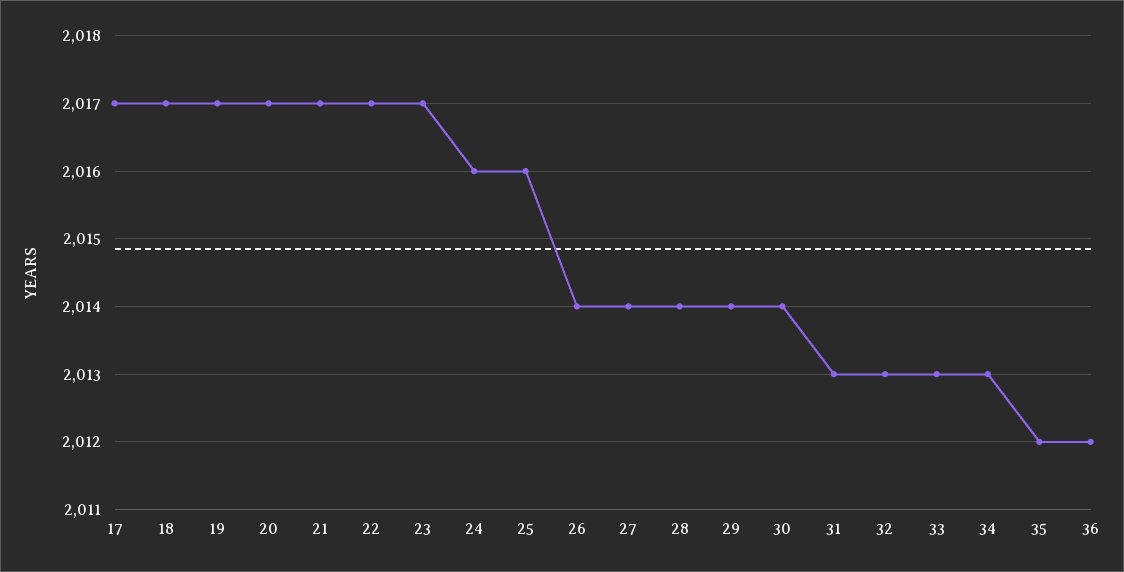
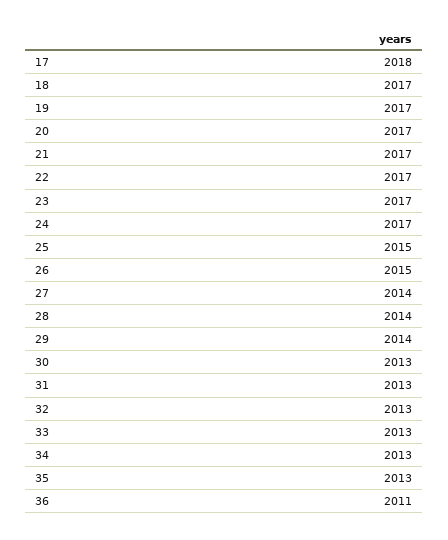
  {
-   "17": 2017,
+   "17": 2018,
    "18": 2017,
    "19": 2017,
    "20": 2017,
    "21": 2017,
    "22": 2017,
    "23": 2017,
-   "24": 2016,
+   "24": 2017,
-   "25": 2016,
+   "25": 2015,
-   "26": 2014,
+   "26": 2015,
    "27": 2014,
    "28": 2014,
    "29": 2014,
-   "30": 2014,
+   "30": 2013,
    "31": 2013,
    "32": 2013,
    "33": 2013,
    "34": 2013,
-   "35": 2012,
+   "35": 2013,
-   "36": 2012
+   "36": 2011
  }

